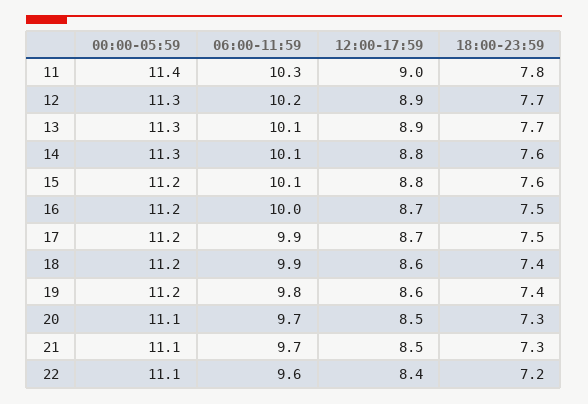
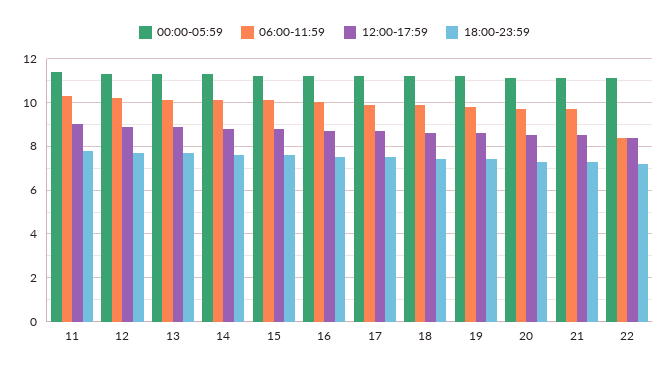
  {
    "00:00-05:59": {
      "11": 11.4,
      "12": 11.3,
      "13": 11.3,
      "14": 11.3,
      "15": 11.2,
      "16": 11.2,
      "17": 11.2,
      "18": 11.2,
      "19": 11.2,
      "20": 11.1,
      "21": 11.1,
      "22": 11.1
    },
    "06:00-11:59": {
      "11": 10.3,
      "12": 10.2,
      "13": 10.1,
      "14": 10.1,
      "15": 10.1,
      "16": 10,
      "17": 9.9,
      "18": 9.9,
      "19": 9.8,
      "20": 9.7,
      "21": 9.7,
-     "22": 9.6
+     "22": 8.5
    },
    "12:00-17:59": {
      "11": 9,
      "12": 8.9,
      "13": 8.9,
      "14": 8.8,
      "15": 8.8,
      "16": 8.7,
      "17": 8.7,
      "18": 8.6,
      "19": 8.6,
      "20": 8.5,
      "21": 8.5,
      "22": 8.4
    },
    "18:00-23:59": {
      "11": 7.8,
      "12": 7.7,
      "13": 7.7,
      "14": 7.6,
      "15": 7.6,
      "16": 7.5,
      "17": 7.5,
      "18": 7.4,
      "19": 7.4,
      "20": 7.3,
      "21": 7.3,
      "22": 7.2
    }
  }

